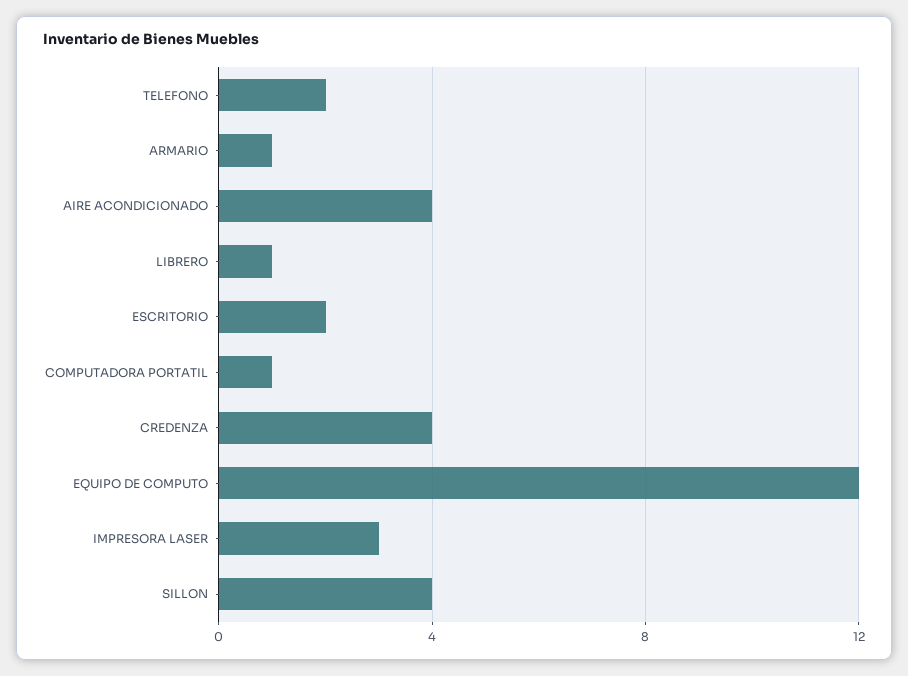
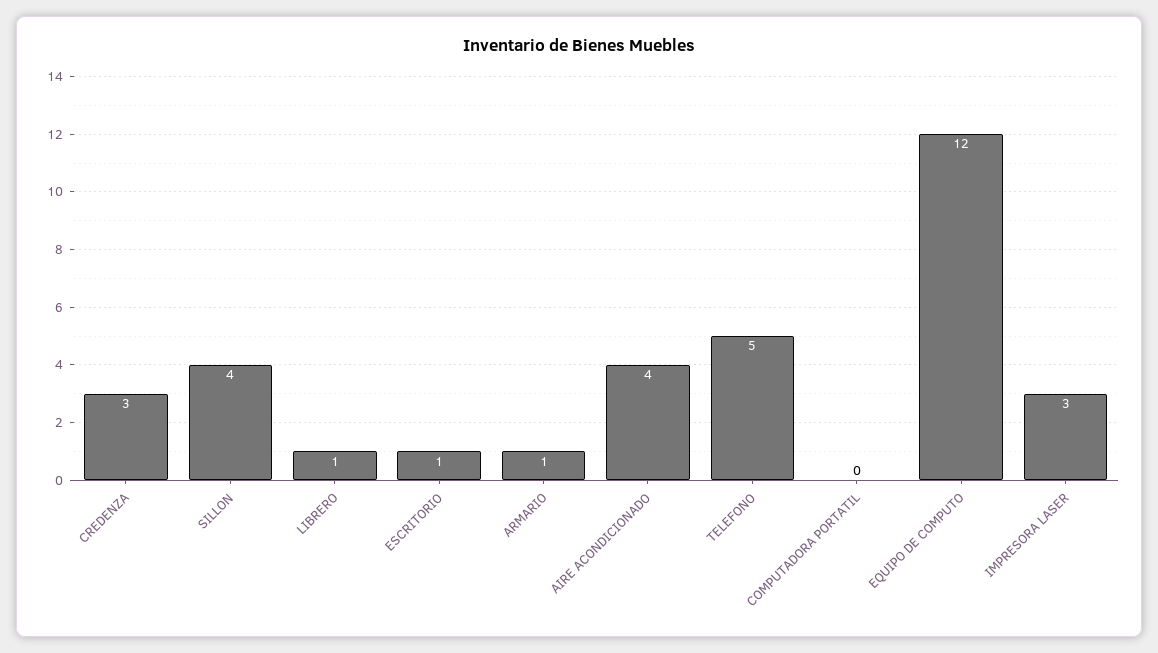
  {
-   "TELEFONO": 2,
+   "TELEFONO": 5,
    "ARMARIO": 1,
    "AIRE ACONDICIONADO": 4,
    "LIBRERO": 1,
-   "ESCRITORIO": 2,
+   "ESCRITORIO": 1,
-   "COMPUTADORA PORTATIL": 1,
+   "COMPUTADORA PORTATIL": 0,
-   "CREDENZA": 4,
+   "CREDENZA": 3,
    "EQUIPO DE COMPUTO": 12,
    "IMPRESORA LASER": 3,
    "SILLON": 4
  }

